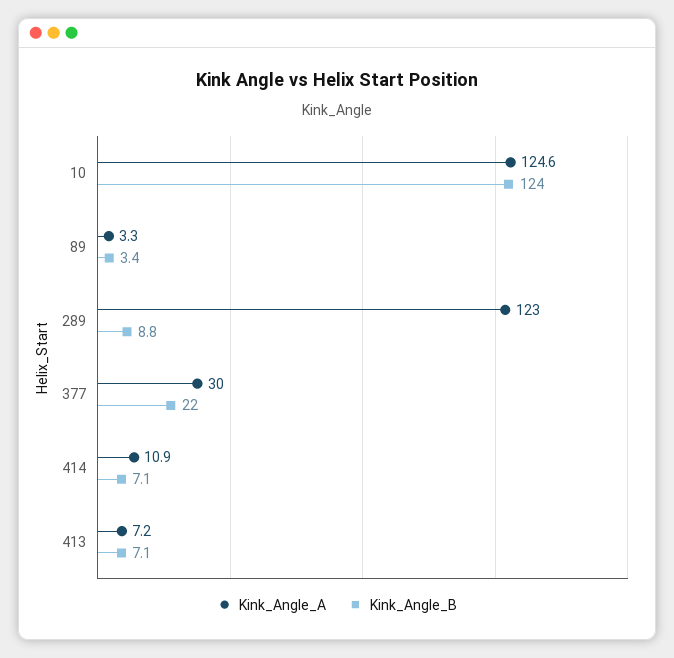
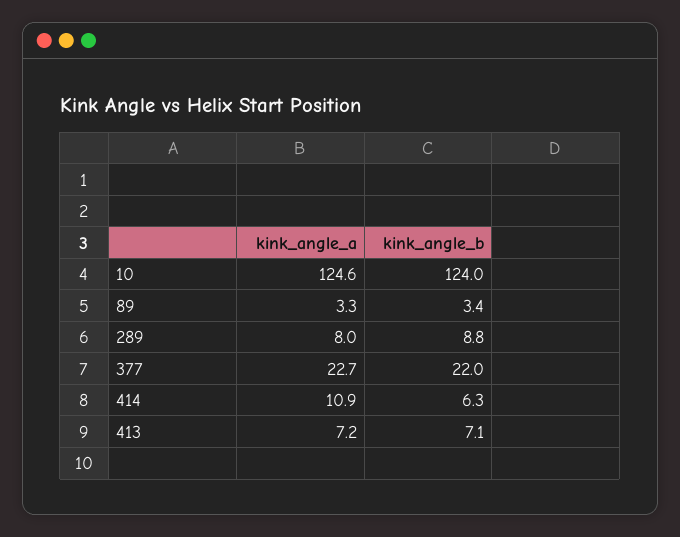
  {
    "Kink_Angle_A": {
      "10": 124.6,
      "89": 3.3,
-     "289": 123,
+     "289": 8,
-     "377": 30,
+     "377": 22.7,
      "414": 10.9,
      "413": 7.2
    },
    "Kink_Angle_B": {
      "10": 124,
      "89": 3.4,
      "289": 8.8,
      "377": 22,
-     "414": 7.1,
+     "414": 6.3,
      "413": 7.1
    }
  }

